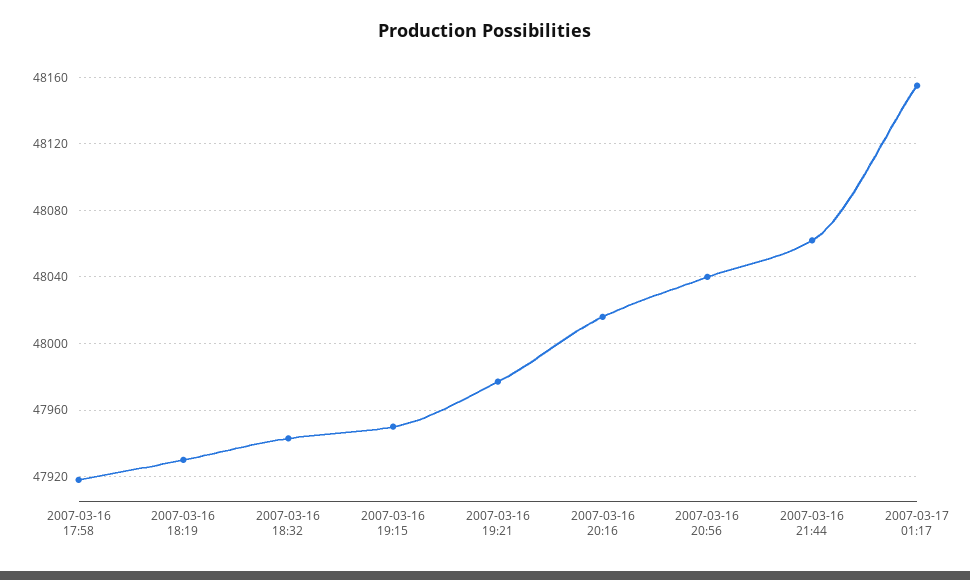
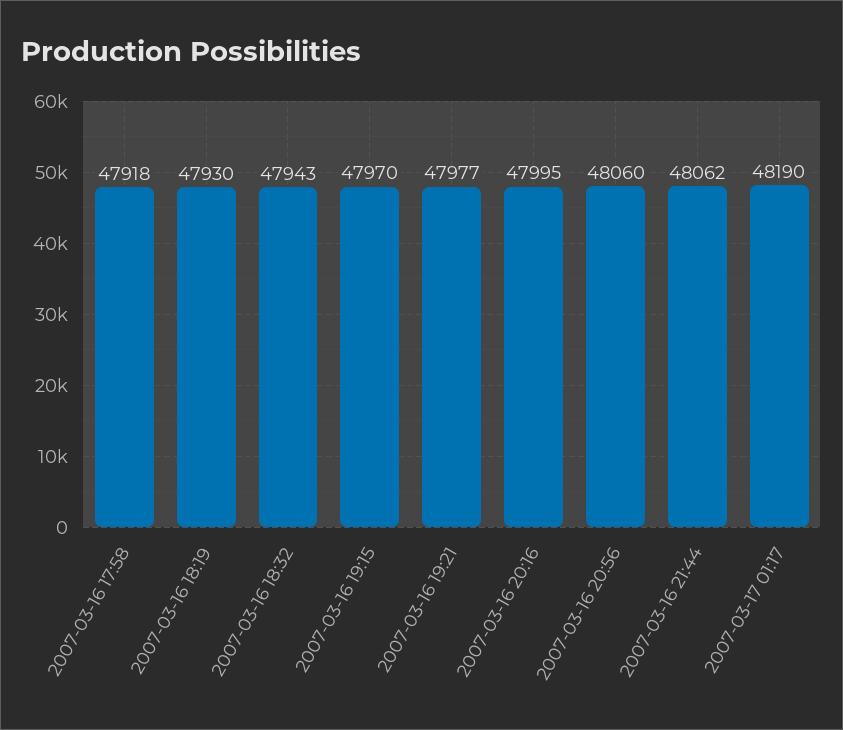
  {
    "2007-03-16 17:58": 47918,
    "2007-03-16 18:19": 47930,
    "2007-03-16 18:32": 47943,
-   "2007-03-16 19:15": 47950,
+   "2007-03-16 19:15": 47970,
    "2007-03-16 19:21": 47977,
-   "2007-03-16 20:16": 48015,
+   "2007-03-16 20:16": 47995,
-   "2007-03-16 20:56": 48040,
+   "2007-03-16 20:56": 48060,
    "2007-03-16 21:44": 48062,
-   "2007-03-17 01:17": 48155
+   "2007-03-17 01:17": 48190
  }

